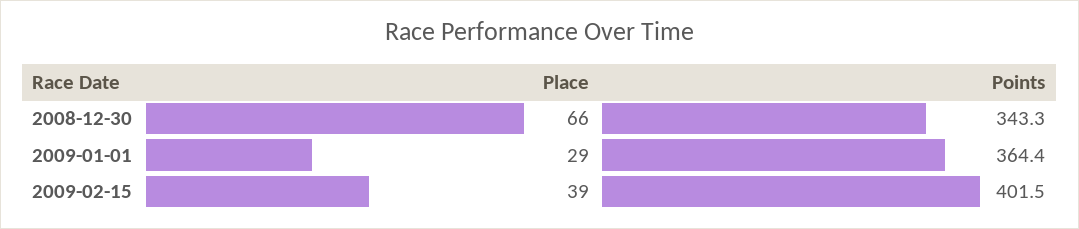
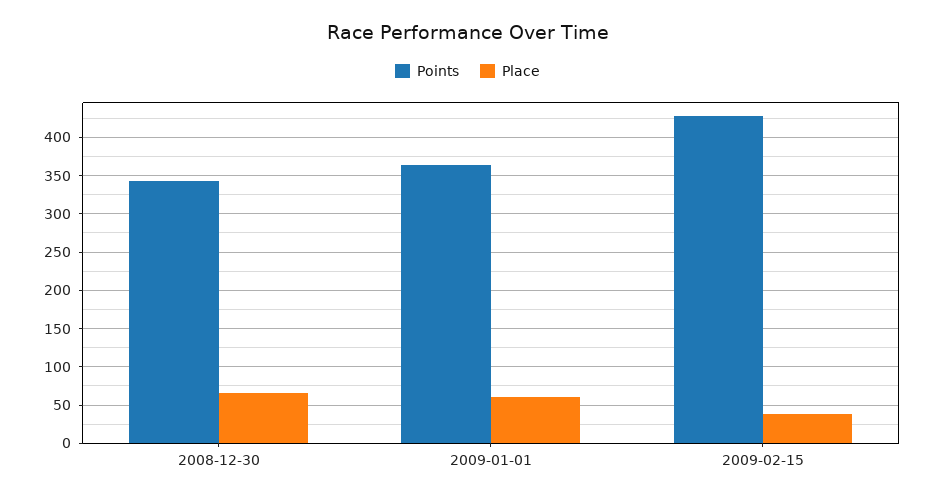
  {
    "Place": {
      "2008-12-30": 66,
-     "2009-01-01": 29,
+     "2009-01-01": 60,
      "2009-02-15": 39
    },
    "Points": {
      "2008-12-30": 343.3,
      "2009-01-01": 364.4,
-     "2009-02-15": 401.5
+     "2009-02-15": 430
    }
  }

